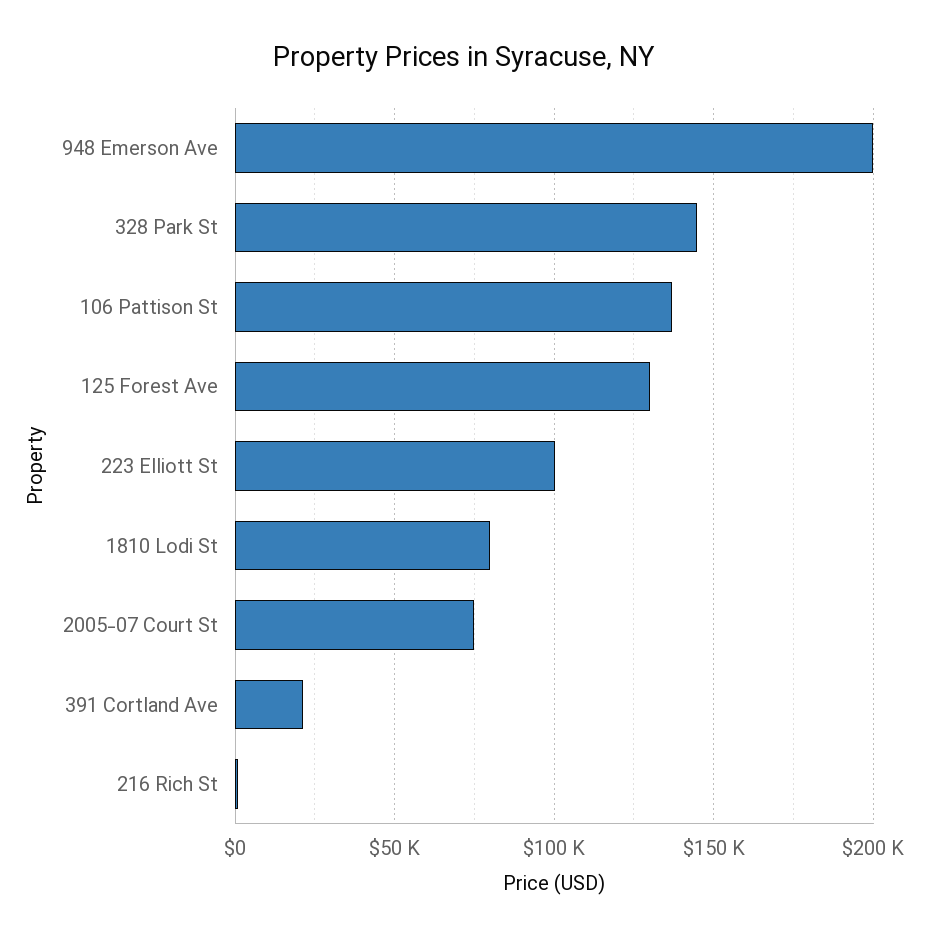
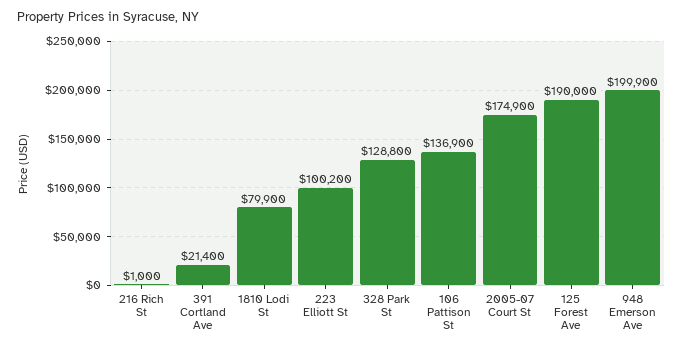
  {
    "948 Emerson Ave": 199900,
-   "328 Park St": 145000,
+   "328 Park St": 128800,
    "106 Pattison St": 136900,
-   "125 Forest Ave": 130000,
+   "125 Forest Ave": 190000,
    "223 Elliott St": 100200,
    "1810 Lodi St": 79900,
-   "2005-07 Court St": 75000,
+   "2005-07 Court St": 174900,
    "391 Cortland Ave": 21400,
    "216 Rich St": 1000
  }

